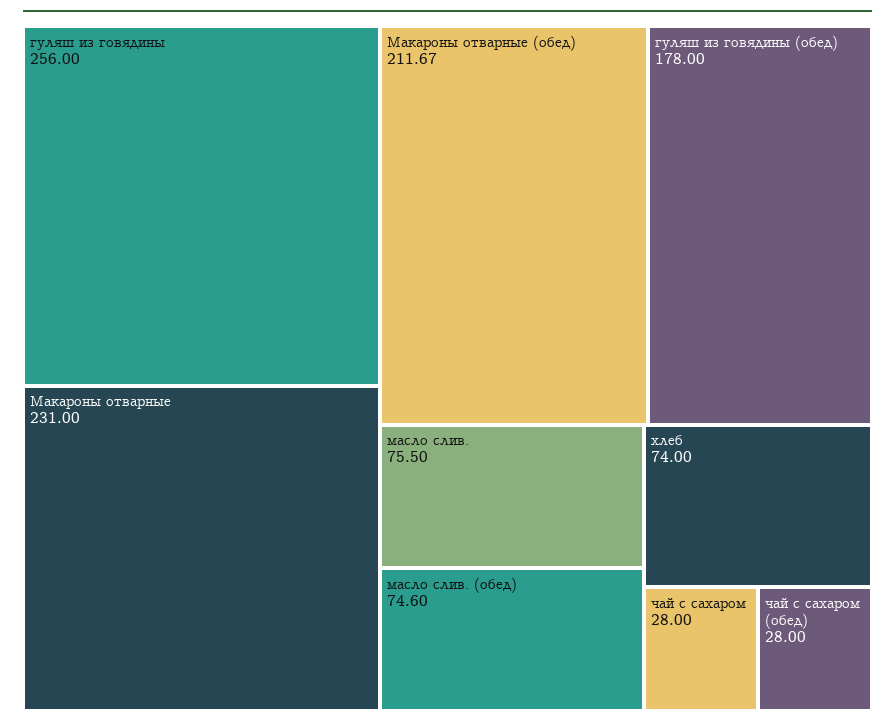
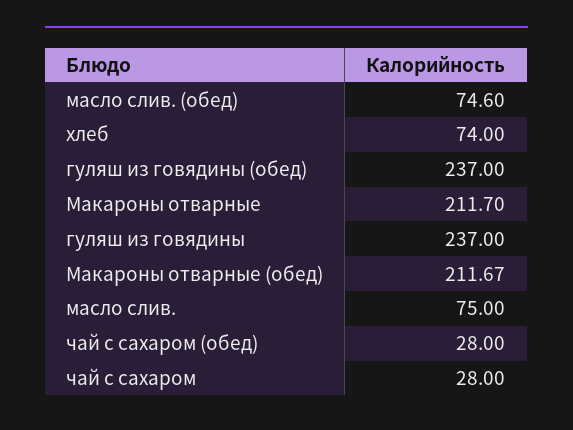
  {
-   "гуляш из говядины": 256,
+   "гуляш из говядины": 237,
-   "Макароны отварные": 231,
+   "Макароны отварные": 211.7,
    "Макароны отварные (обед)": 211.67,
-   "гуляш из говядины (обед)": 178,
+   "гуляш из говядины (обед)": 237,
-   "масло слив.": 75.5,
+   "масло слив.": 75,
    "масло слив. (обед)": 74.6,
    "хлеб": 74,
    "чай с сахаром": 28,
    "чай с сахаром (обед)": 28
  }

